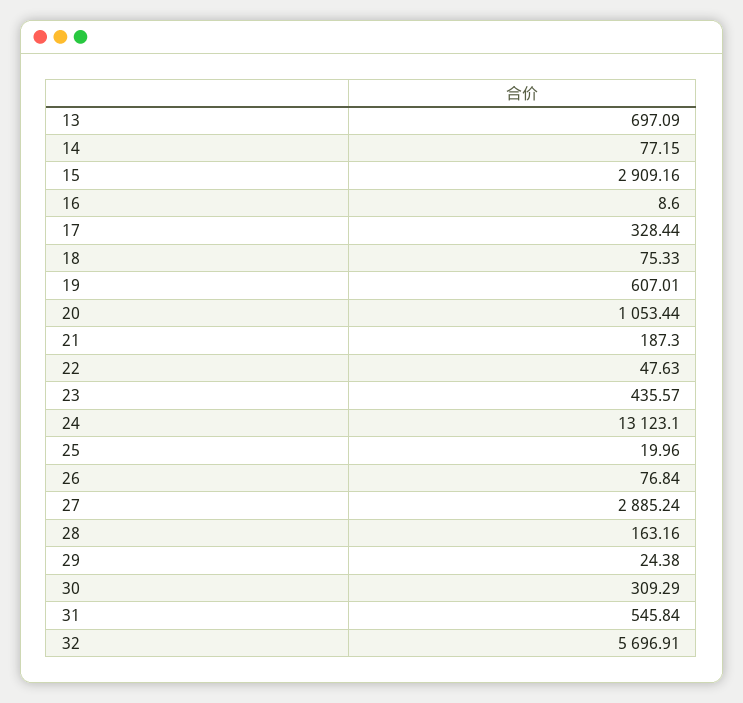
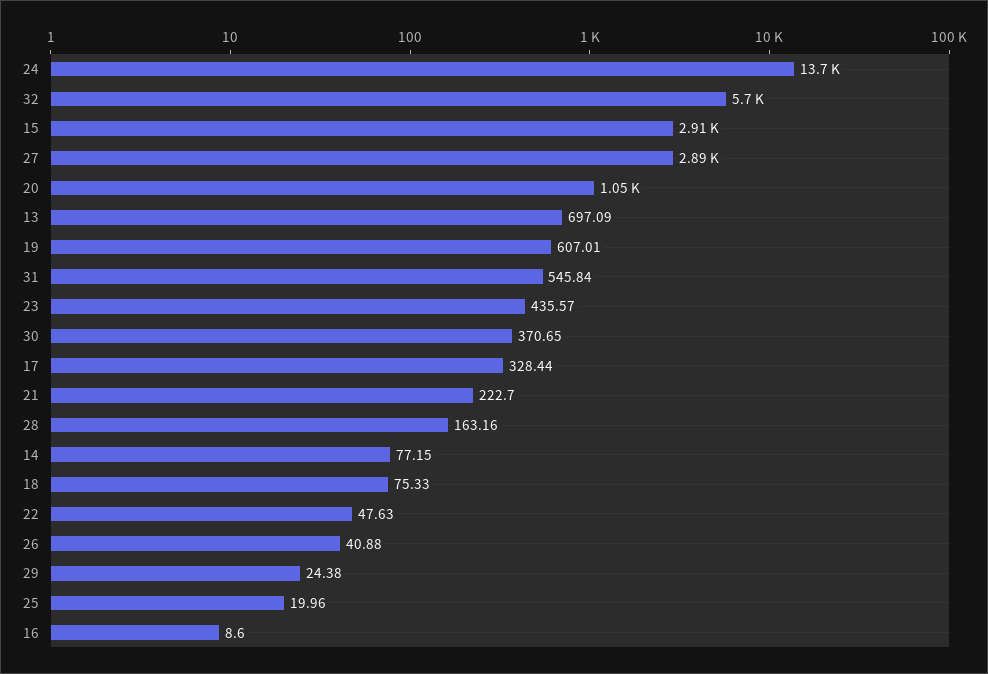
  {
    "13": 697.09,
    "14": 77.15,
    "15": 2909.16,
    "16": 8.6,
    "17": 328.44,
    "18": 75.33,
    "19": 607.01,
    "20": 1053.44,
-   "21": 187.3,
+   "21": 222.7,
    "22": 47.63,
    "23": 435.57,
-   "24": 13123.1,
+   "24": 13700,
    "25": 19.96,
-   "26": 76.84,
+   "26": 40.88,
    "27": 2885.24,
    "28": 163.16,
    "29": 24.38,
-   "30": 309.29,
+   "30": 370.65,
    "31": 545.84,
    "32": 5696.91
  }

